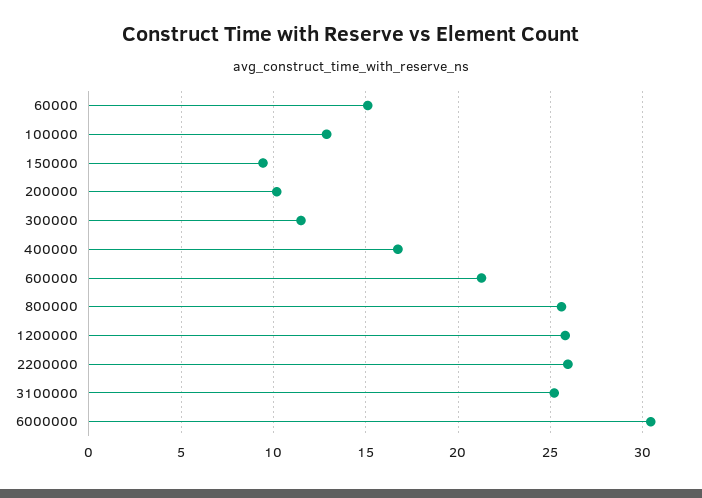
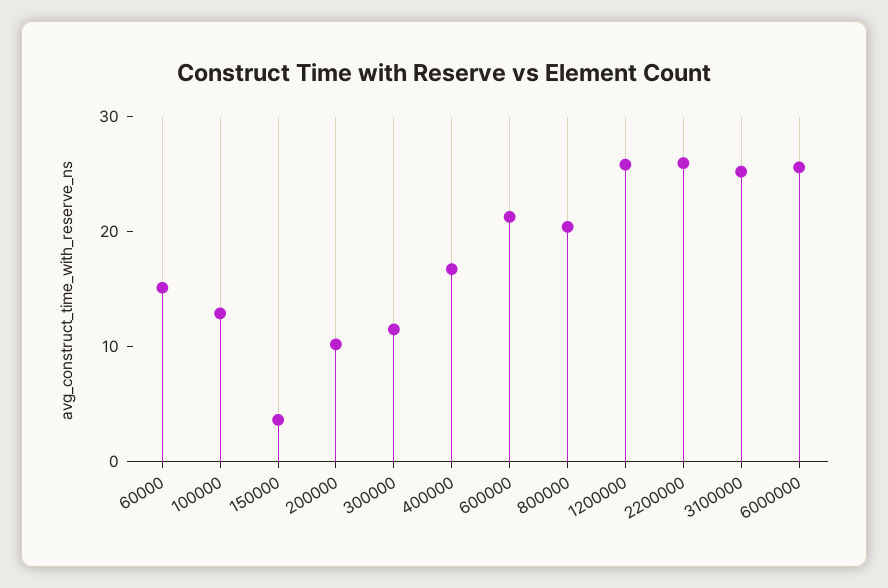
  {
    "60000": 15,
    "100000": 13,
-   "150000": 9.5,
+   "150000": 4,
    "200000": 10,
    "300000": 11.5,
    "400000": 16.5,
    "600000": 21.5,
-   "800000": 25.5,
+   "800000": 20,
    "1200000": 26,
    "2200000": 26,
    "3100000": 25,
-   "6000000": 30.5
+   "6000000": 26
  }

